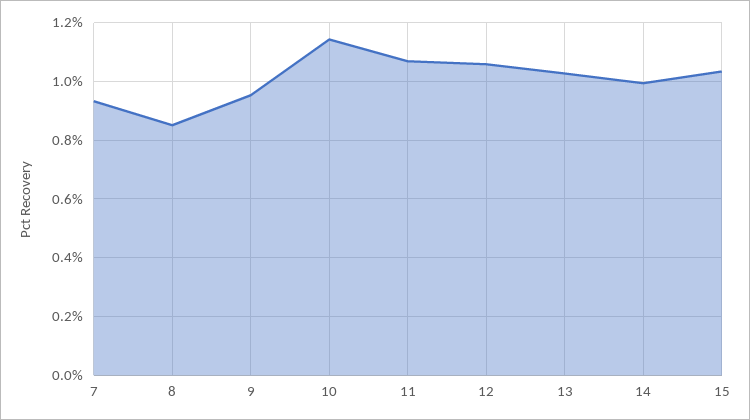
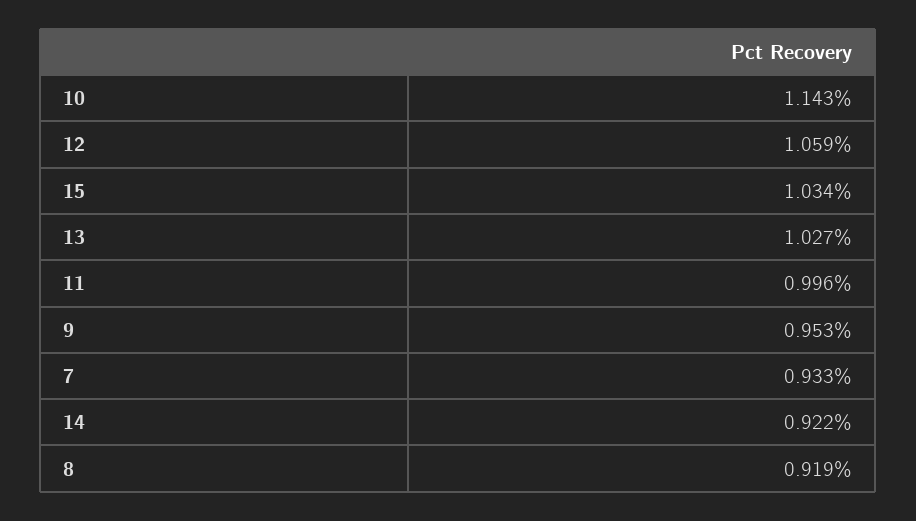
  {
    "7": 0.933,
-   "8": 0.85,
+   "8": 0.919,
    "9": 0.953,
    "10": 1.143,
-   "11": 1.075,
+   "11": 0.996,
    "12": 1.059,
    "13": 1.027,
-   "14": 1,
+   "14": 0.922,
    "15": 1.034
  }

